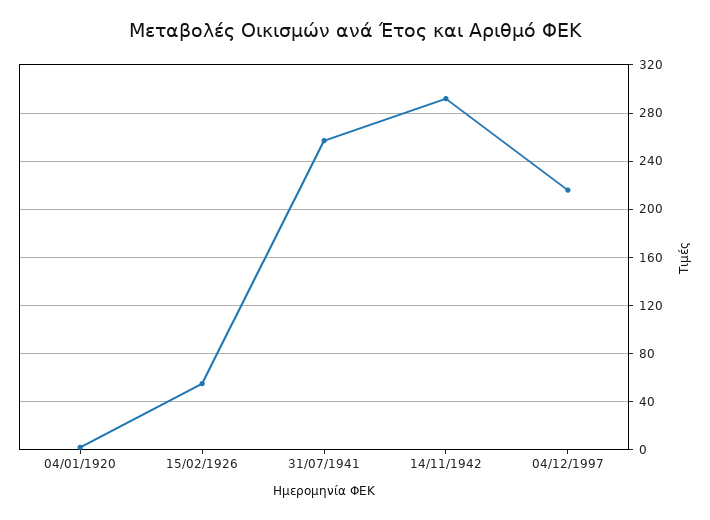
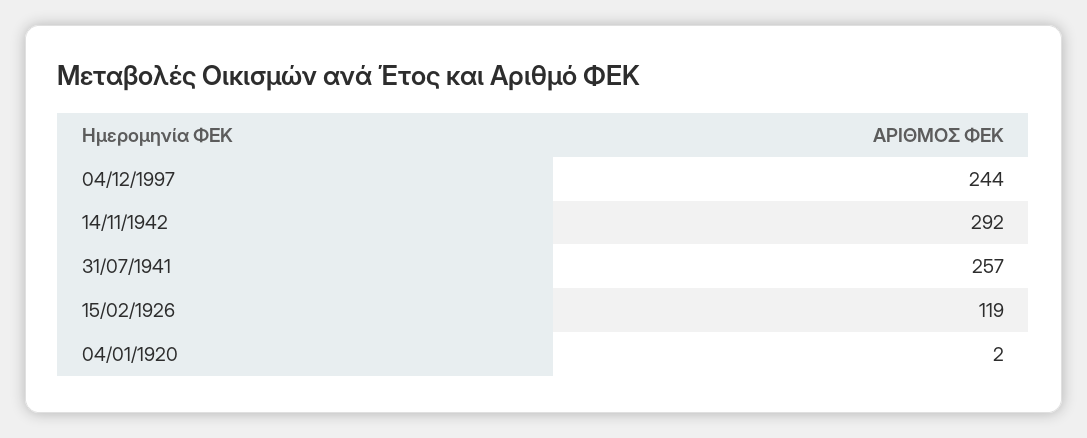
  {
    "04/01/1920": 2,
-   "15/02/1926": 55,
+   "15/02/1926": 119,
    "31/07/1941": 257,
    "14/11/1942": 292,
-   "04/12/1997": 215
+   "04/12/1997": 244
  }

